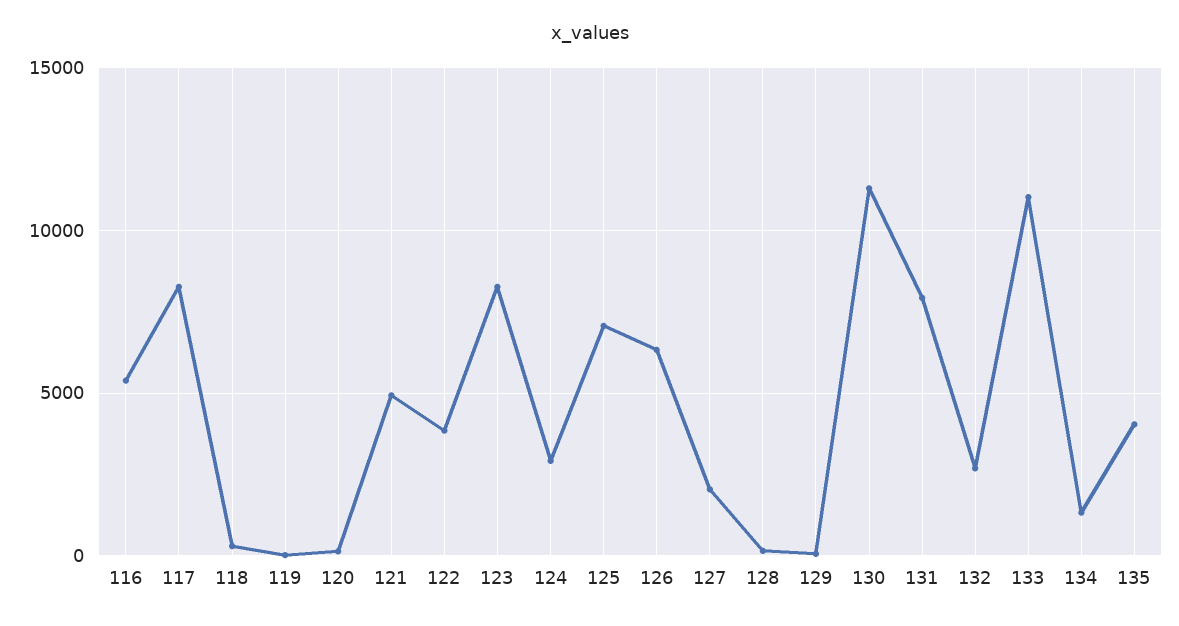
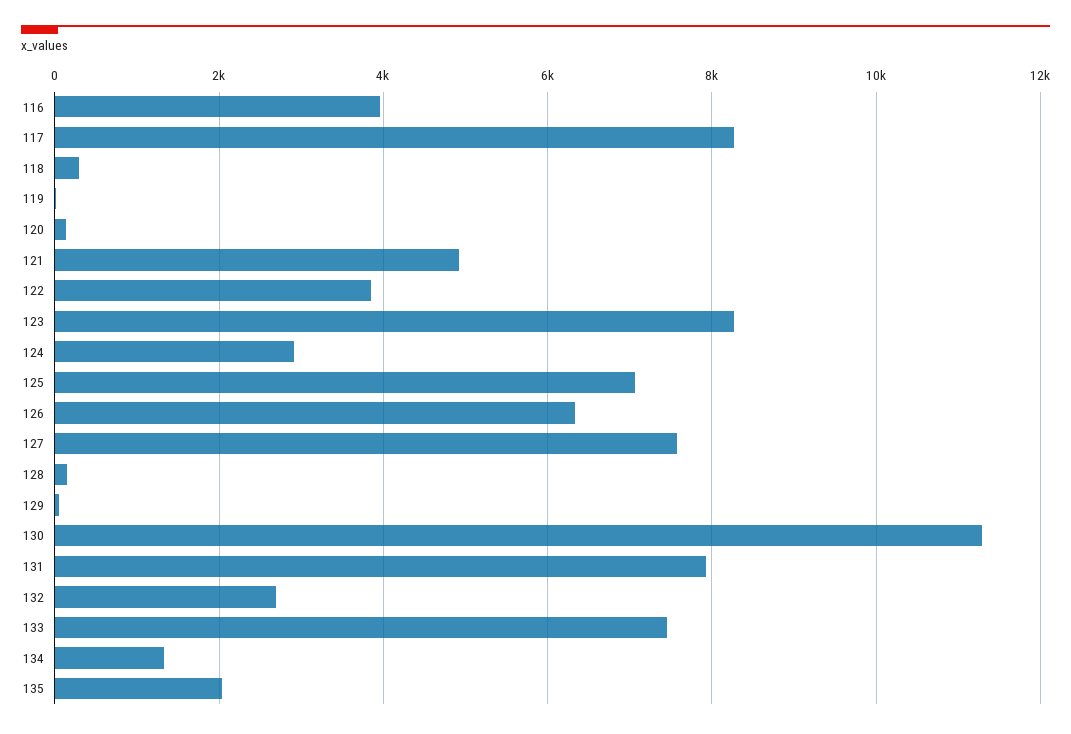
  {
-   "116": 5500,
+   "116": 4000,
    "117": 8200,
    "118": 200,
    "119": 0,
    "120": 200,
    "121": 5000,
    "122": 3800,
    "123": 8200,
    "124": 3000,
    "125": 7000,
    "126": 6400,
-   "127": 2000,
+   "127": 7600,
    "128": 200,
    "129": 0,
    "130": 11200,
    "131": 8000,
    "132": 2600,
-   "133": 11000,
+   "133": 7400,
    "134": 1400,
-   "135": 4000
+   "135": 2000
  }

